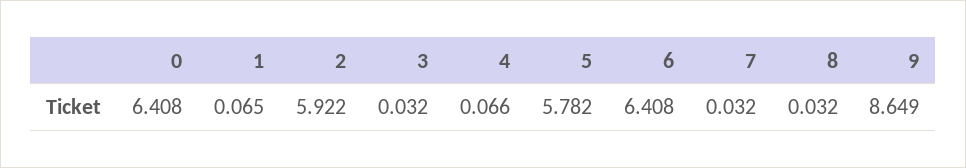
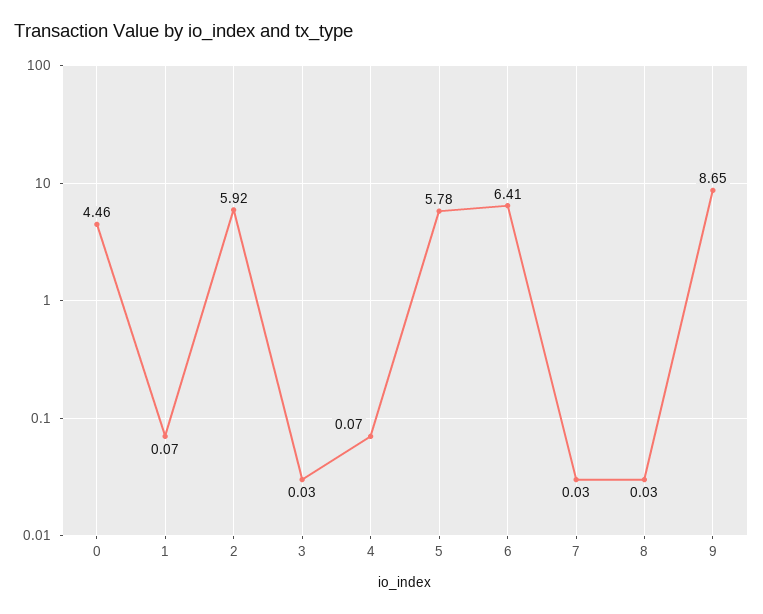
  {
-   "0": 6.408,
+   "0": 4.46,
    "1": 0.065,
    "2": 5.922,
    "3": 0.032,
    "4": 0.066,
    "5": 5.782,
    "6": 6.408,
    "7": 0.032,
    "8": 0.032,
    "9": 8.649
  }

